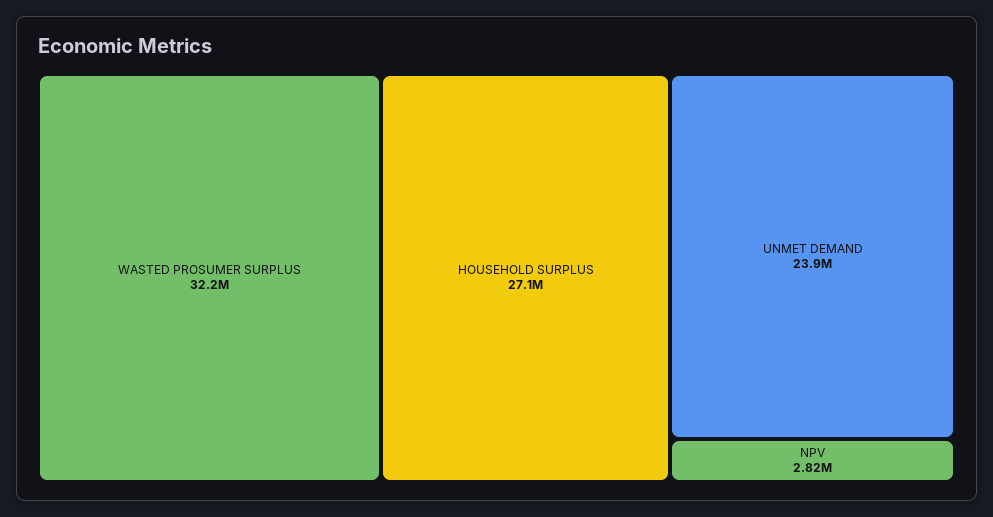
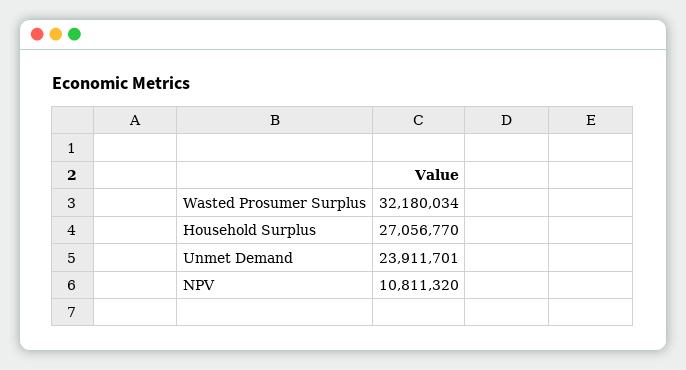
  {
    "WASTED PROSUMER SURPLUS": 32180034,
    "HOUSEHOLD SURPLUS": 27056770,
    "UNMET DEMAND": 23911701,
-   "NPV": 2820000
+   "NPV": 10811320
  }

